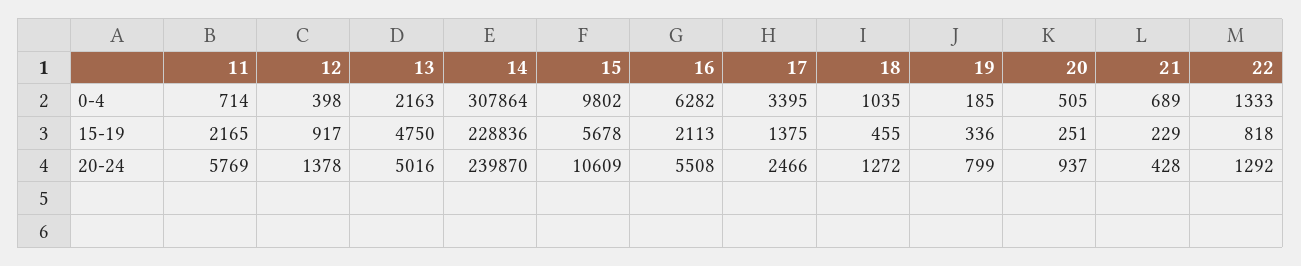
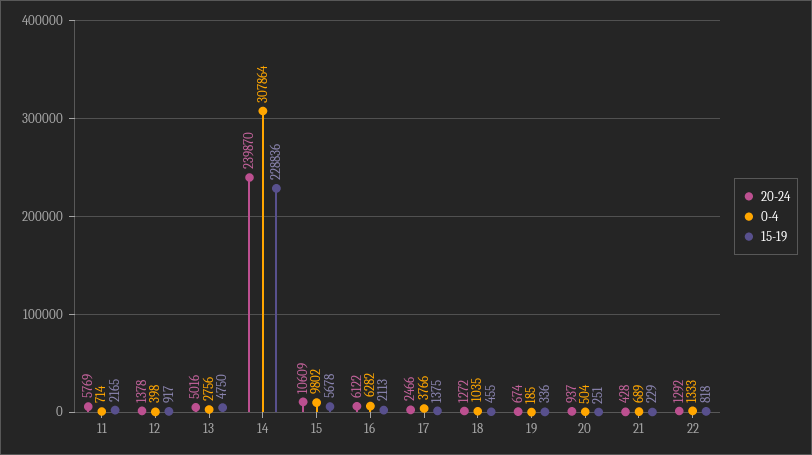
  {
    "0-4": {
      "11": 714,
      "12": 398,
-     "13": 2163,
+     "13": 2756,
      "14": 307864,
      "15": 9802,
      "16": 6282,
-     "17": 3395,
+     "17": 3766,
      "18": 1035,
      "19": 185,
-     "20": 505,
+     "20": 504,
      "21": 689,
      "22": 1333
    },
    "15-19": {
      "11": 2165,
      "12": 917,
      "13": 4750,
      "14": 228836,
      "15": 5678,
      "16": 2113,
      "17": 1375,
      "18": 455,
      "19": 336,
      "20": 251,
      "21": 229,
      "22": 818
    },
    "20-24": {
      "11": 5769,
      "12": 1378,
      "13": 5016,
      "14": 239870,
      "15": 10609,
-     "16": 5508,
+     "16": 6122,
      "17": 2466,
      "18": 1272,
-     "19": 799,
+     "19": 674,
      "20": 937,
      "21": 428,
      "22": 1292
    }
  }

